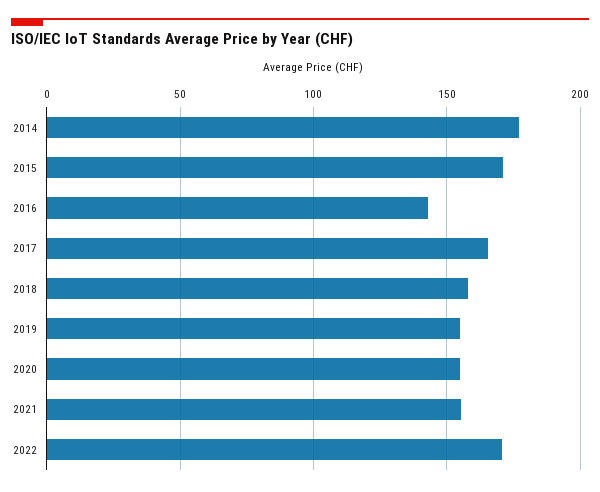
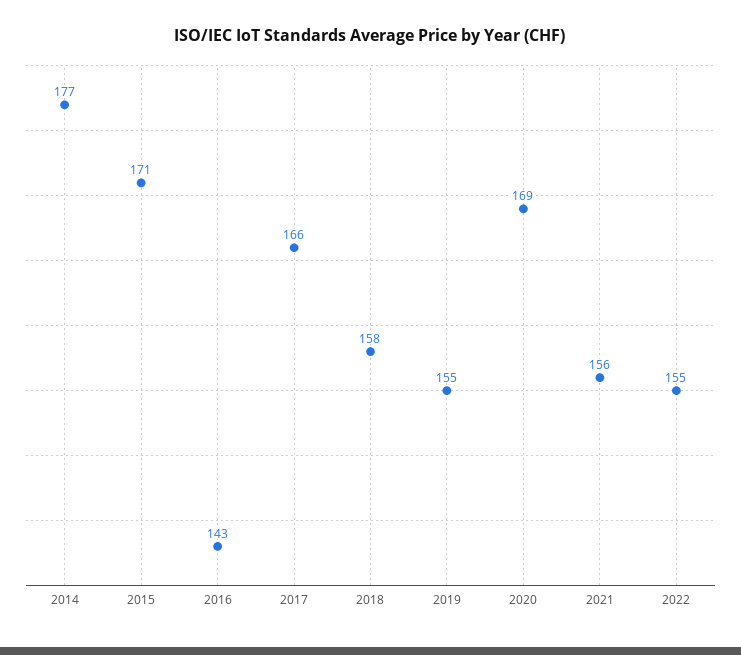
  {
    "2014": 177,
    "2015": 171,
    "2016": 143,
    "2017": 166,
    "2018": 158,
    "2019": 155,
-   "2020": 155,
+   "2020": 169,
    "2021": 156,
-   "2022": 170
+   "2022": 155
  }

